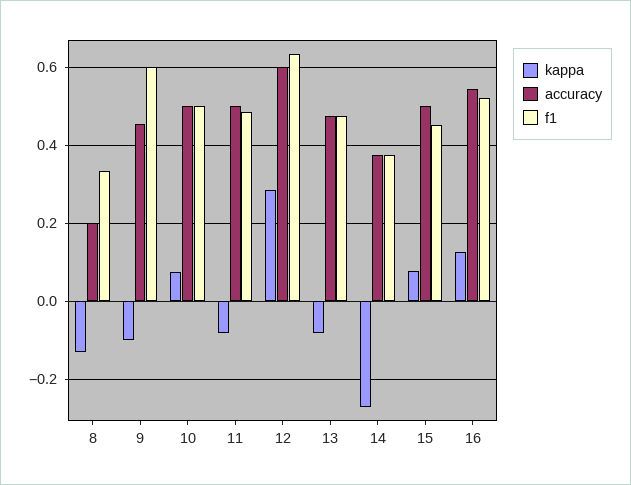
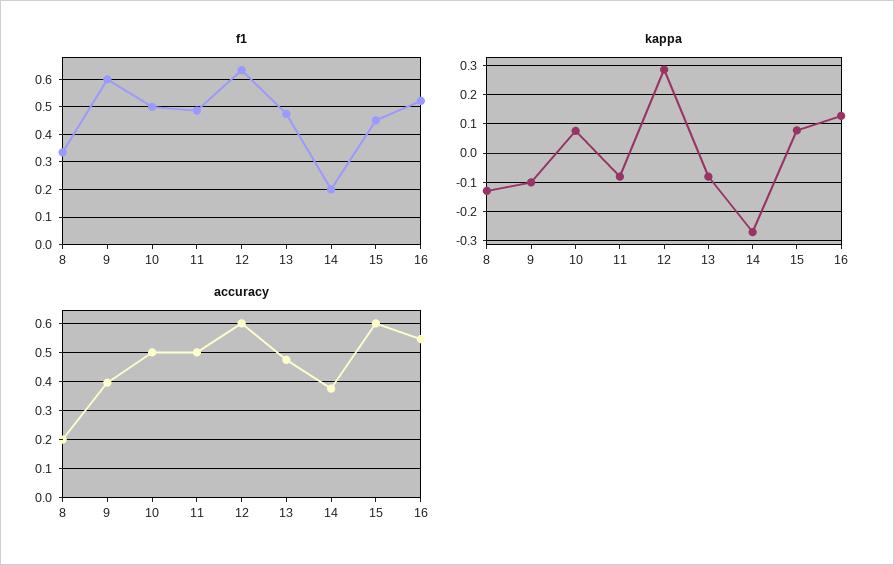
  {
    "kappa": {
      "8": -0.12,
      "9": -0.1,
      "10": 0.08,
      "11": -0.08,
      "12": 0.28,
      "13": -0.08,
      "14": -0.28,
      "15": 0.08,
      "16": 0.12
    },
    "accuracy": {
      "8": 0.2,
-     "9": 0.46,
+     "9": 0.4,
      "10": 0.5,
      "11": 0.5,
      "12": 0.6,
      "13": 0.48,
      "14": 0.38,
-     "15": 0.5,
+     "15": 0.6,
      "16": 0.54
    },
    "f1": {
      "8": 0.34,
      "9": 0.6,
      "10": 0.5,
      "11": 0.48,
      "12": 0.64,
      "13": 0.48,
-     "14": 0.38,
+     "14": 0.2,
      "15": 0.46,
      "16": 0.52
    }
  }

